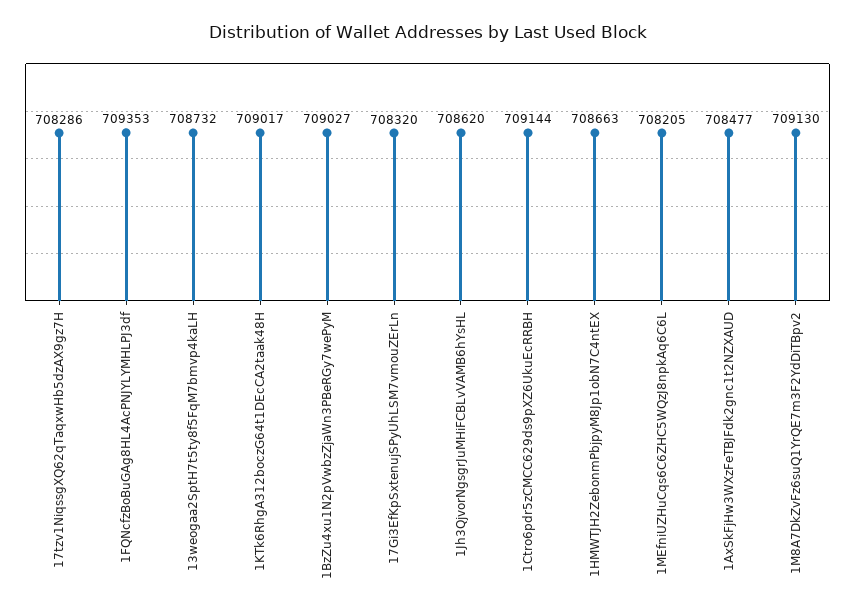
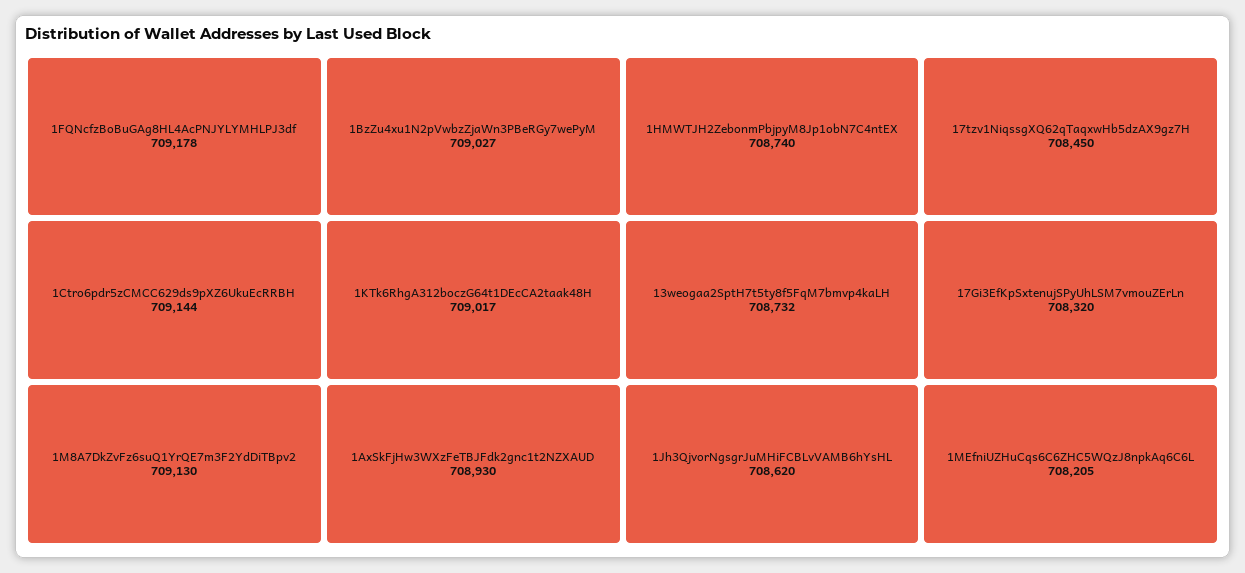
  {
-   "17tzv1NiqssgXQ62qTaqxwHb5dzAX9gz7H": 708286,
+   "17tzv1NiqssgXQ62qTaqxwHb5dzAX9gz7H": 708450,
-   "1FQNcfzBoBuGAg8HL4AcPNJYLYMHLPJ3df": 709353,
+   "1FQNcfzBoBuGAg8HL4AcPNJYLYMHLPJ3df": 709178,
    "13weogaa2SptH7t5ty8f5FqM7bmvp4kaLH": 708732,
    "1KTk6RhgA312boczG64t1DEcCA2taak48H": 709017,
    "1BzZu4xu1N2pVwbzZjaWn3PBeRGy7wePyM": 709027,
    "17Gi3EfKpSxtenujSPyUhLSM7vmouZErLn": 708320,
    "1Jh3QjvorNgsgrJuMHiFCBLvVAMB6hYsHL": 708620,
    "1Ctro6pdr5zCMCC629ds9pXZ6UkuEcRRBH": 709144,
-   "1HMWTJH2ZebonmPbjpyM8Jp1obN7C4ntEX": 708663,
+   "1HMWTJH2ZebonmPbjpyM8Jp1obN7C4ntEX": 708740,
    "1MEfniUZHuCqs6C6ZHC5WQzJ8npkAq6C6L": 708205,
-   "1AxSkFjHw3WXzFeTBJFdk2gnc1t2NZXAUD": 708477,
+   "1AxSkFjHw3WXzFeTBJFdk2gnc1t2NZXAUD": 708930,
    "1M8A7DkZvFz6suQ1YrQE7m3F2YdDiTBpv2": 709130
  }

